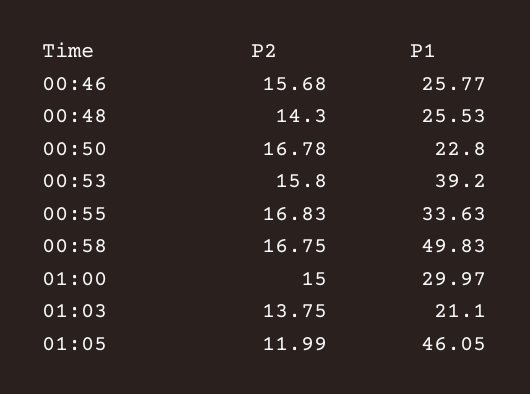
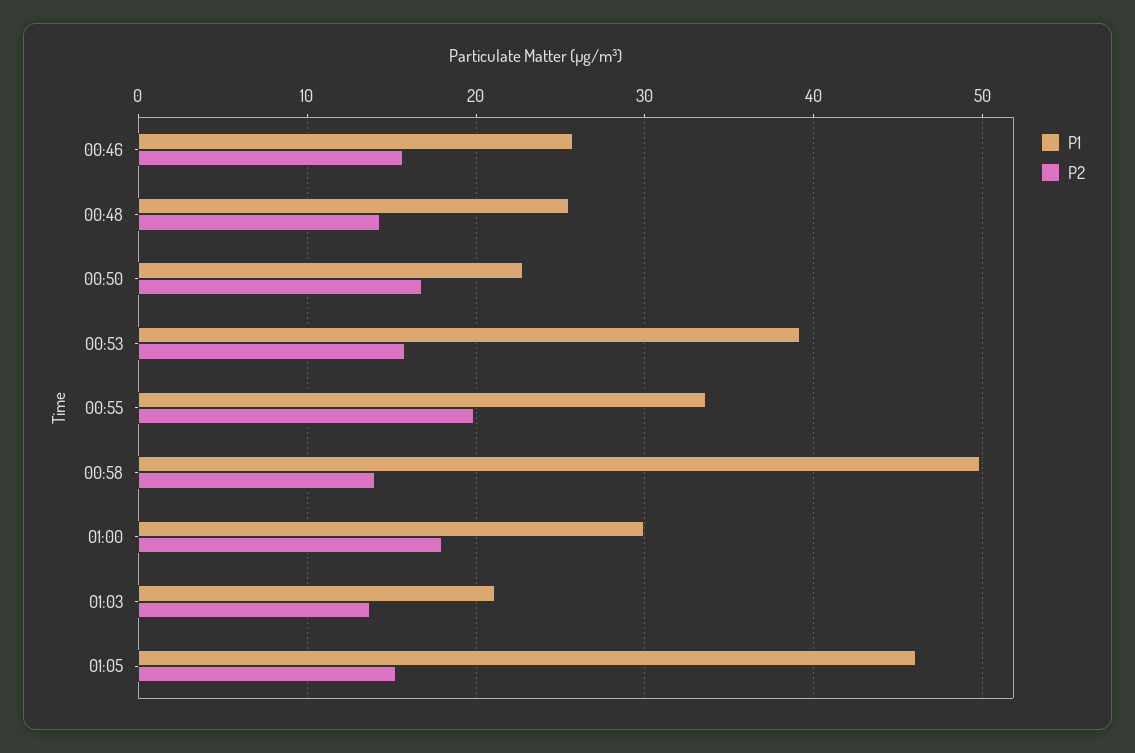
  {
    "P2": {
      "00:46": 15.68,
      "00:48": 14.3,
      "00:50": 16.78,
      "00:53": 15.8,
-     "00:55": 16.83,
+     "00:55": 20,
-     "00:58": 16.75,
+     "00:58": 14,
-     "01:00": 15,
+     "01:00": 18,
      "01:03": 13.75,
-     "01:05": 11.99
+     "01:05": 15
    },
    "P1": {
      "00:46": 25.77,
      "00:48": 25.53,
      "00:50": 22.8,
      "00:53": 39.2,
      "00:55": 33.63,
      "00:58": 49.83,
      "01:00": 29.97,
      "01:03": 21.1,
      "01:05": 46.05
    }
  }

